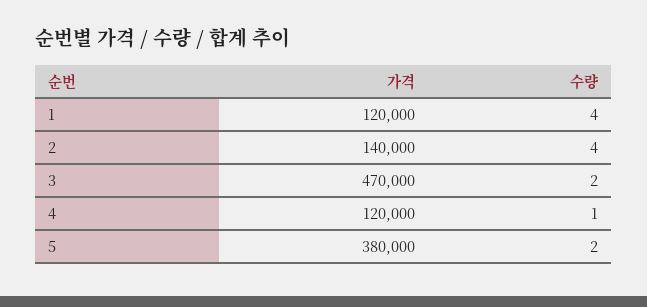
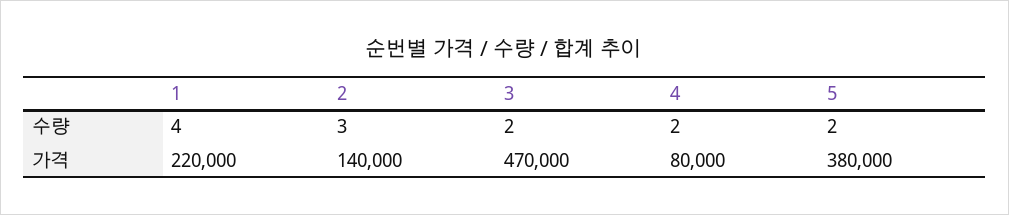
  {
    "가격": {
-     "1": 120000,
+     "1": 220000,
      "2": 140000,
      "3": 470000,
-     "4": 120000,
+     "4": 80000,
      "5": 380000
    },
    "수량": {
      "1": 4,
-     "2": 4,
+     "2": 3,
      "3": 2,
-     "4": 1,
+     "4": 2,
      "5": 2
    }
  }

